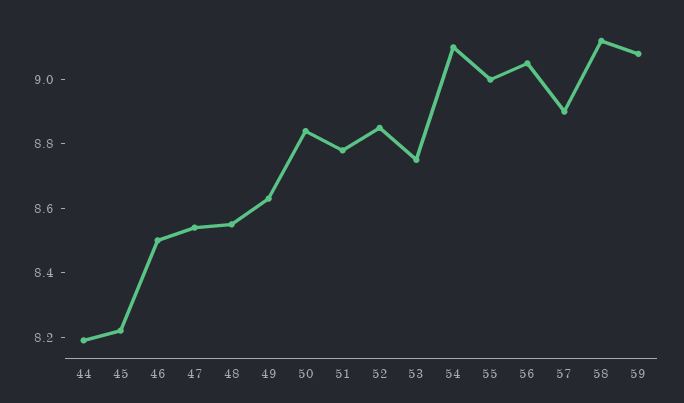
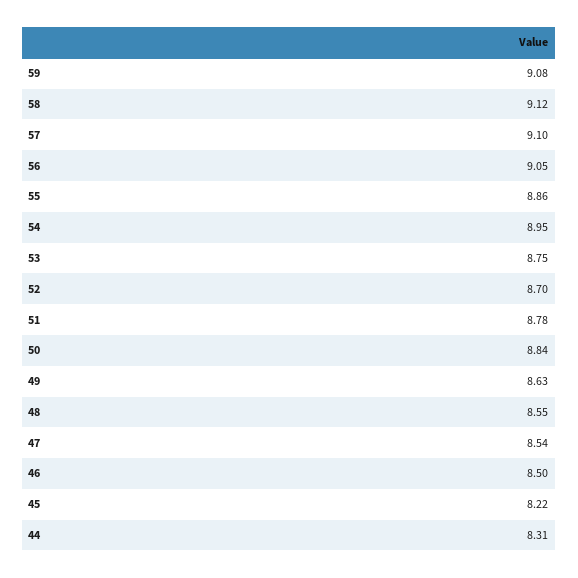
  {
-   "44": 8.2,
+   "44": 8.31,
    "45": 8.22,
    "46": 8.5,
    "47": 8.54,
    "48": 8.55,
    "49": 8.63,
    "50": 8.84,
    "51": 8.78,
-   "52": 8.85,
+   "52": 8.7,
    "53": 8.75,
-   "54": 9.1,
+   "54": 8.95,
-   "55": 9,
+   "55": 8.86,
    "56": 9.05,
-   "57": 8.9,
+   "57": 9.1,
    "58": 9.12,
    "59": 9.08
  }

